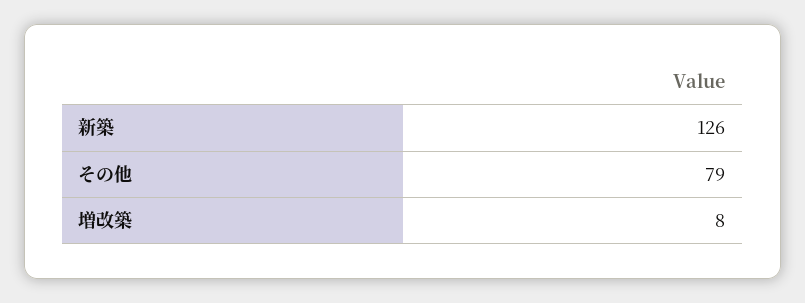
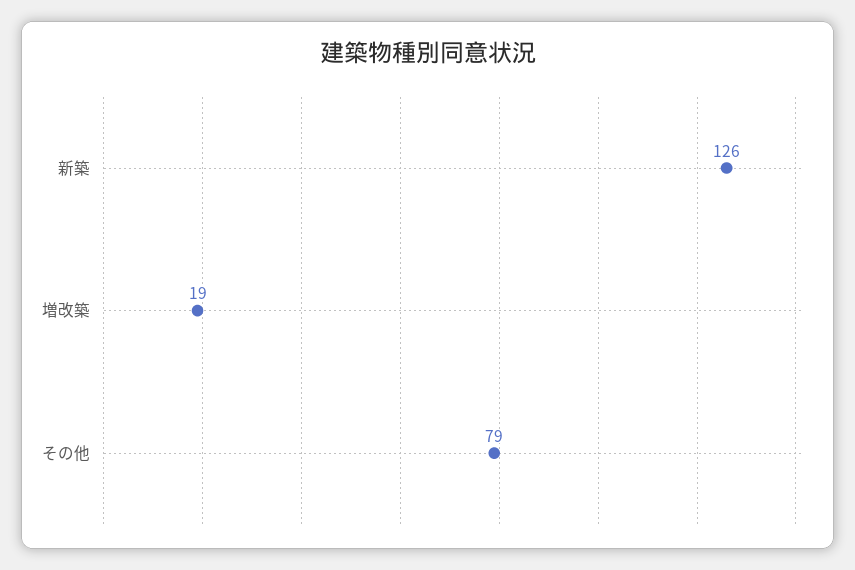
  {
    "新築": 126,
    "その他": 79,
-   "増改築": 8
+   "増改築": 19
  }

